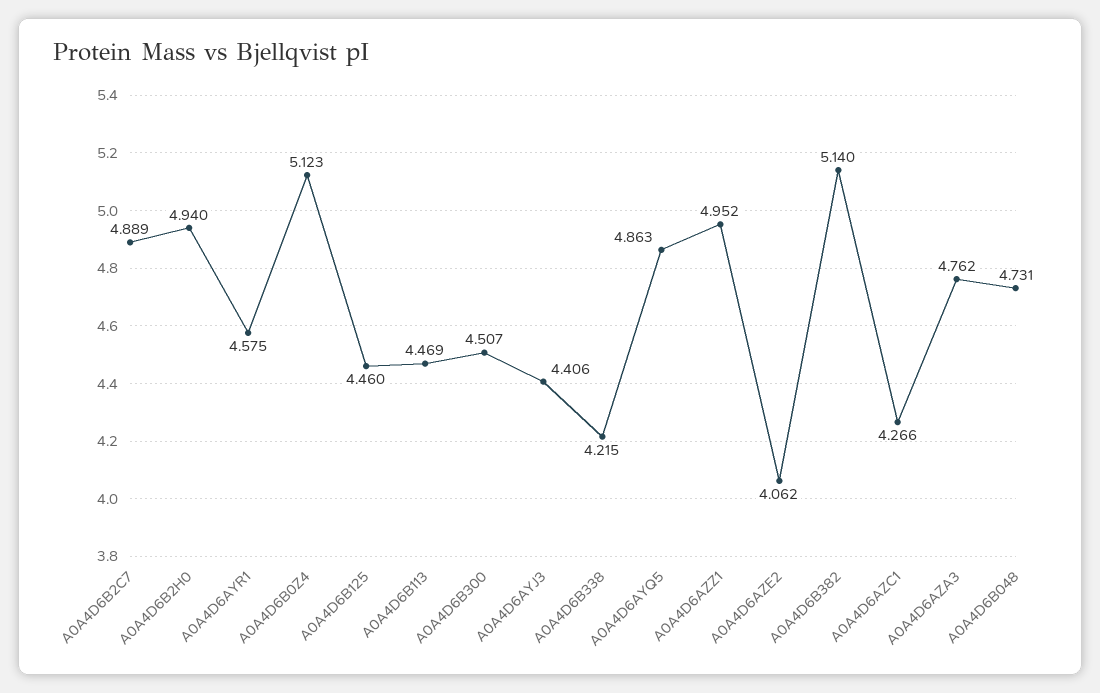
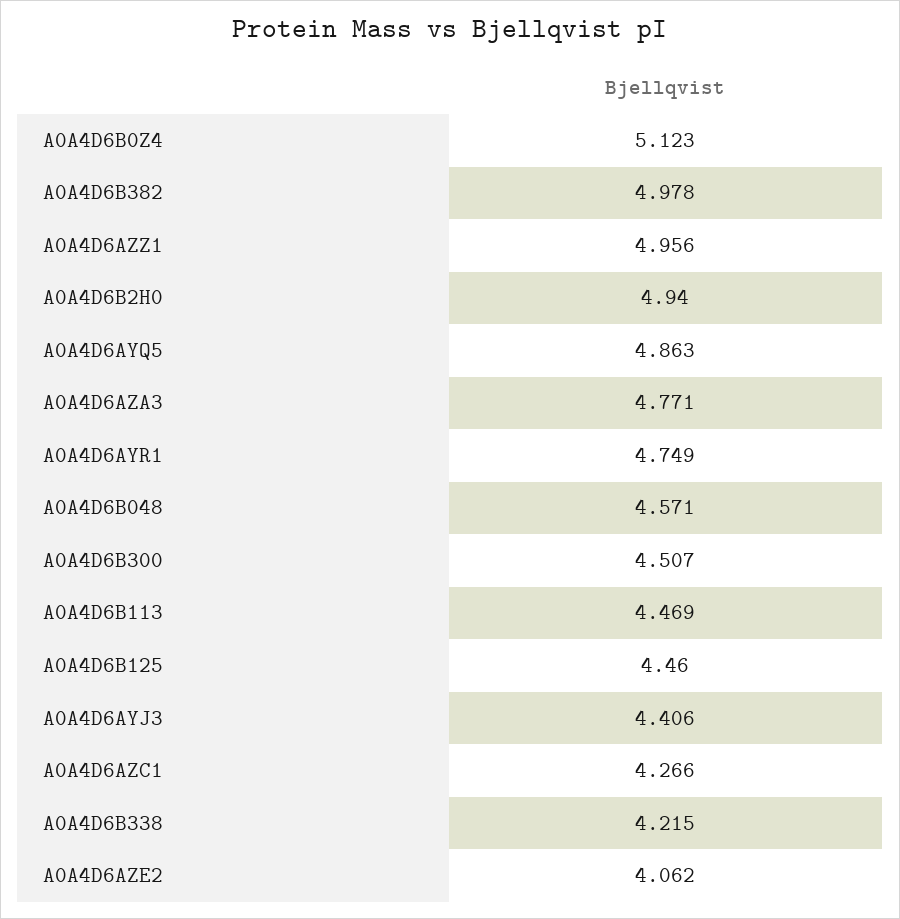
  {
-   "A0A4D6B2C7": 4.889,
    "A0A4D6B2H0": 4.94,
-   "A0A4D6AYR1": 4.575,
+   "A0A4D6AYR1": 4.749,
    "A0A4D6B0Z4": 5.123,
    "A0A4D6B125": 4.46,
    "A0A4D6B113": 4.469,
    "A0A4D6B300": 4.507,
    "A0A4D6AYJ3": 4.406,
    "A0A4D6B338": 4.215,
    "A0A4D6AYQ5": 4.863,
-   "A0A4D6AZZ1": 4.952,
+   "A0A4D6AZZ1": 4.956,
    "A0A4D6AZE2": 4.062,
-   "A0A4D6B382": 5.14,
+   "A0A4D6B382": 4.978,
    "A0A4D6AZC1": 4.266,
-   "A0A4D6AZA3": 4.762,
+   "A0A4D6AZA3": 4.771,
-   "A0A4D6B048": 4.731
+   "A0A4D6B048": 4.571
  }

